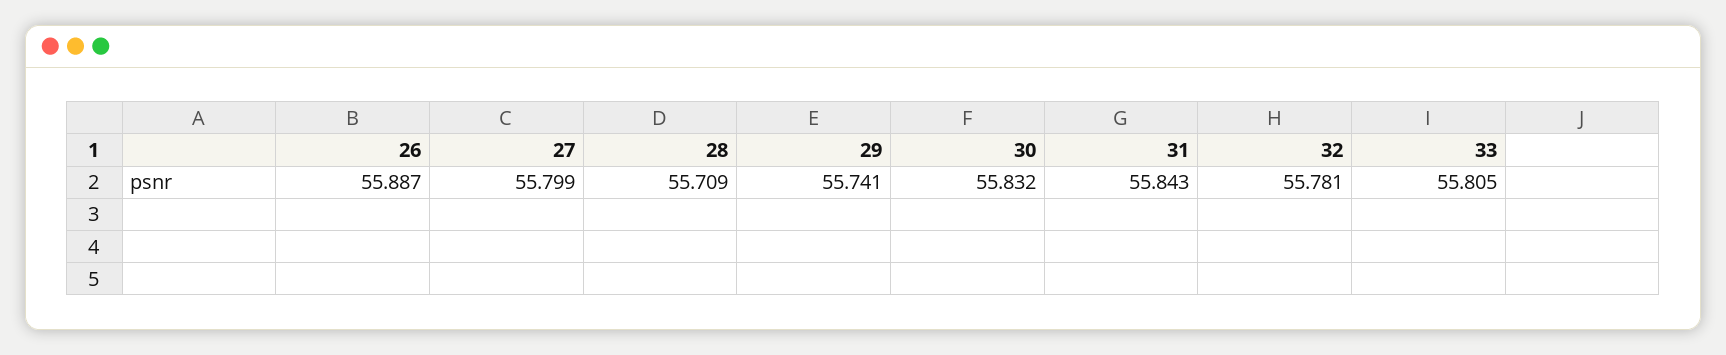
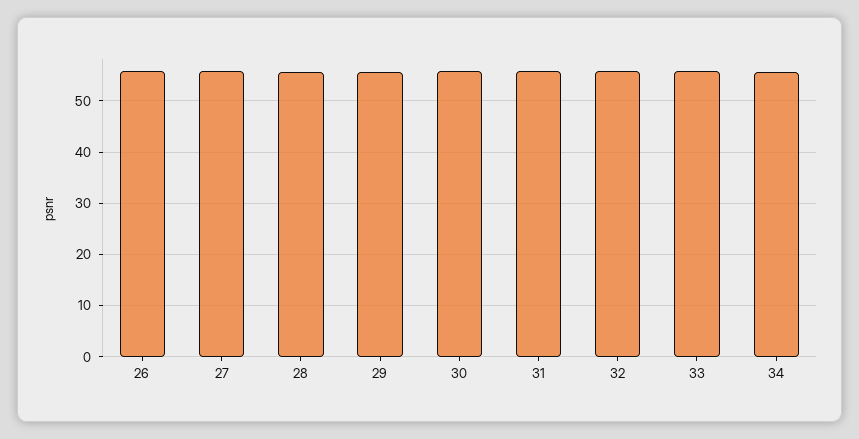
  {
    "26": 55.887,
    "27": 55.799,
    "28": 55.709,
    "29": 55.741,
    "30": 55.832,
    "31": 55.843,
    "32": 55.781,
-   "33": 55.805
+   "33": 55.805,
+   "34": 56
  }

